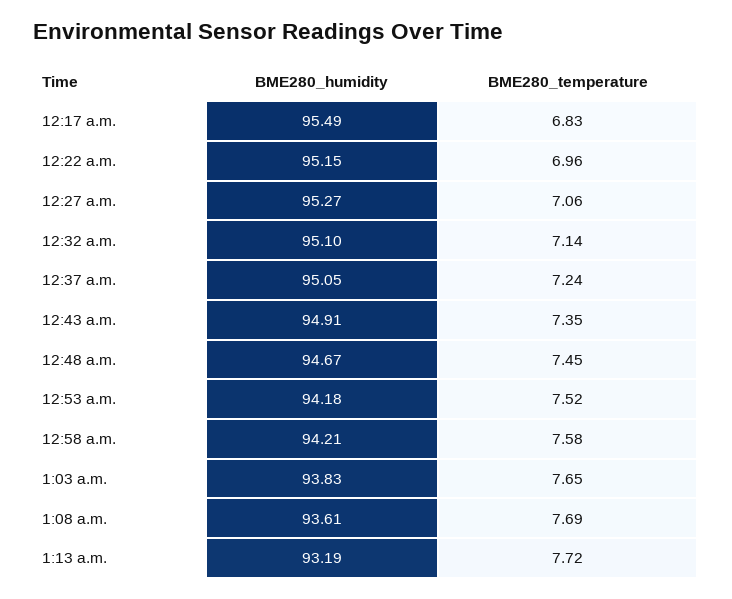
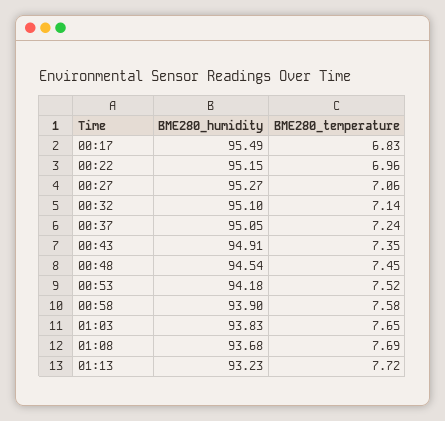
  {
    "BME280_humidity": {
      "12:17 a.m.": 95.49,
      "12:22 a.m.": 95.15,
      "12:27 a.m.": 95.27,
      "12:32 a.m.": 95.1,
      "12:37 a.m.": 95.05,
      "12:43 a.m.": 94.91,
-     "12:48 a.m.": 94.67,
+     "12:48 a.m.": 94.54,
      "12:53 a.m.": 94.18,
-     "12:58 a.m.": 94.21,
+     "12:58 a.m.": 93.9,
      "1:03 a.m.": 93.83,
-     "1:08 a.m.": 93.61,
+     "1:08 a.m.": 93.68,
-     "1:13 a.m.": 93.19
+     "1:13 a.m.": 93.23
    },
    "BME280_temperature": {
      "12:17 a.m.": 6.83,
      "12:22 a.m.": 6.96,
      "12:27 a.m.": 7.06,
      "12:32 a.m.": 7.14,
      "12:37 a.m.": 7.24,
      "12:43 a.m.": 7.35,
      "12:48 a.m.": 7.45,
      "12:53 a.m.": 7.52,
      "12:58 a.m.": 7.58,
      "1:03 a.m.": 7.65,
      "1:08 a.m.": 7.69,
      "1:13 a.m.": 7.72
    }
  }

